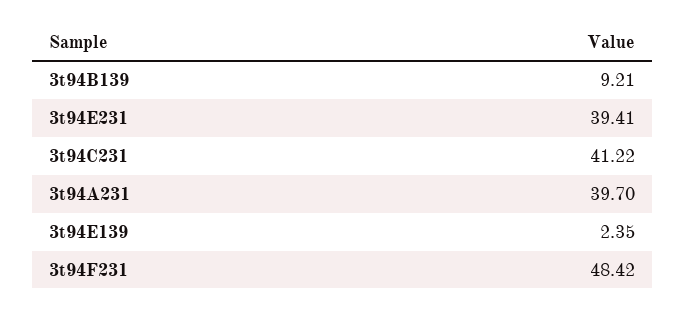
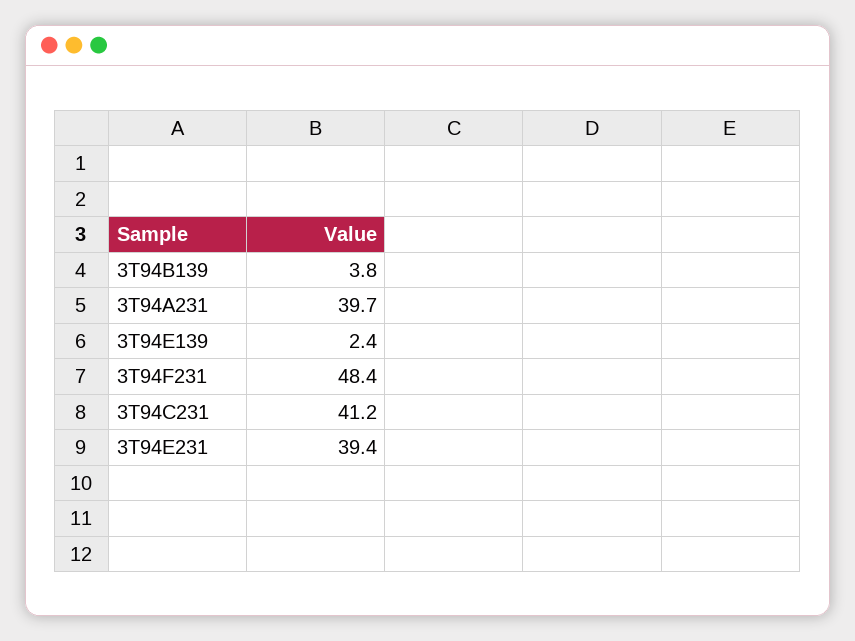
  {
-   "3t94B139": 9.21,
+   "3t94B139": 3.8,
    "3t94E231": 39.41,
    "3t94C231": 41.22,
    "3t94A231": 39.7,
    "3t94E139": 2.35,
    "3t94F231": 48.42
  }

